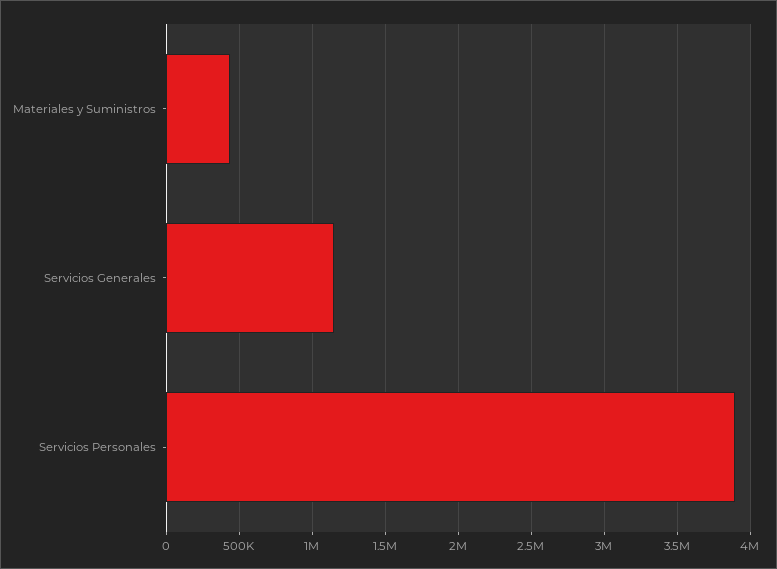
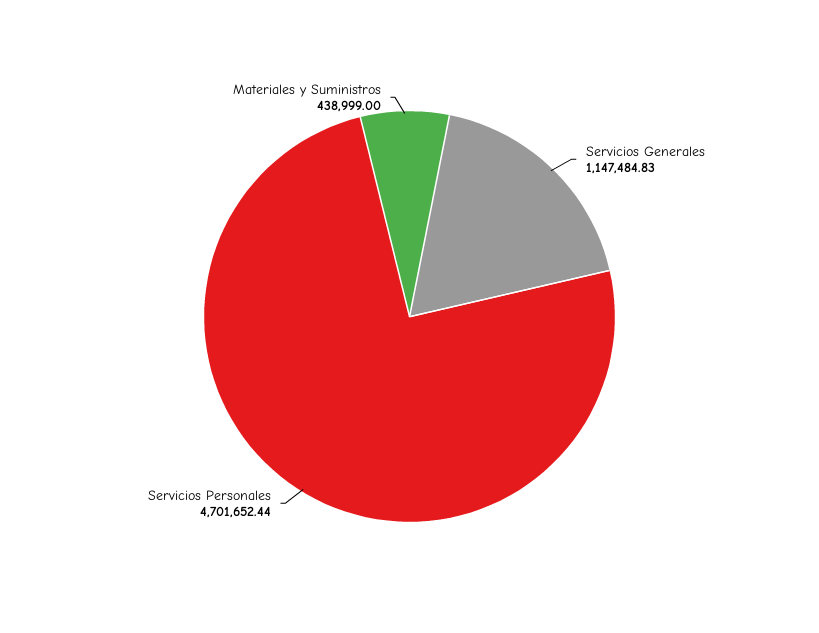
  {
    "Materiales y Suministros": 438999,
    "Servicios Generales": 1147484.83,
-   "Servicios Personales": 3900000
+   "Servicios Personales": 4701652.44
  }

